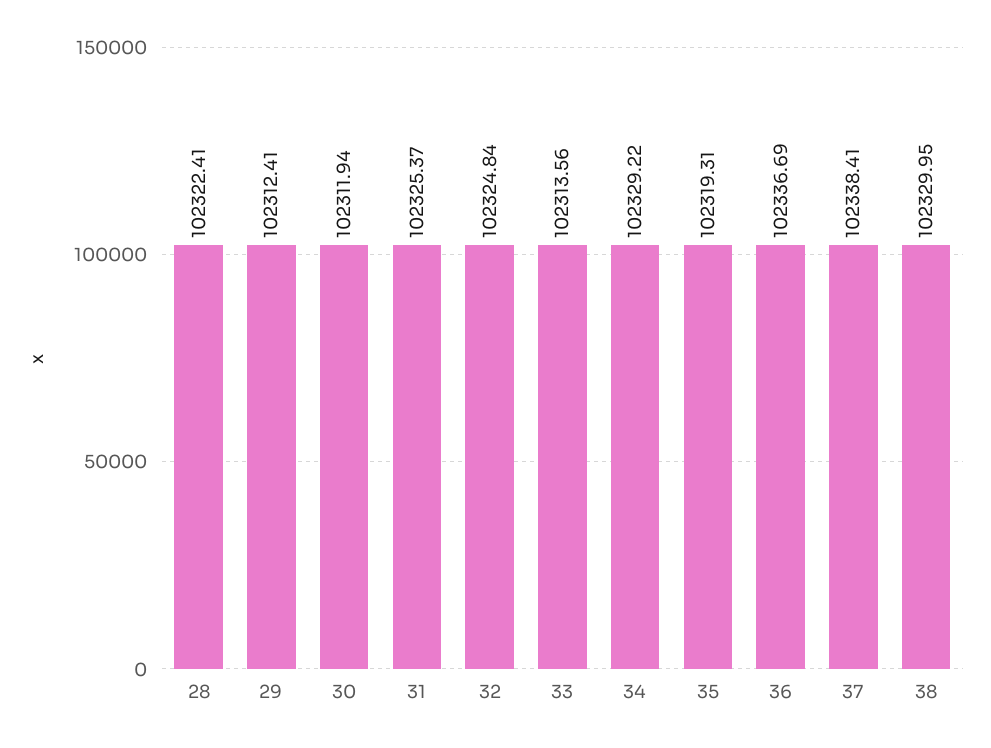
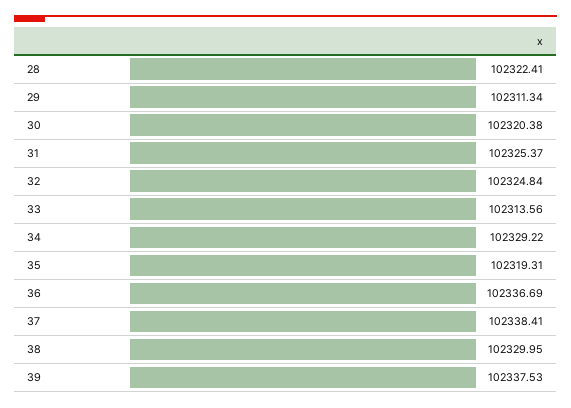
  {
    "28": 102322.41,
-   "29": 102312.41,
+   "29": 102311.34,
-   "30": 102311.94,
+   "30": 102320.38,
    "31": 102325.37,
    "32": 102324.84,
    "33": 102313.56,
    "34": 102329.22,
    "35": 102319.31,
    "36": 102336.69,
    "37": 102338.41,
-   "38": 102329.95
+   "38": 102329.95,
+   "39": 102337.53
  }

